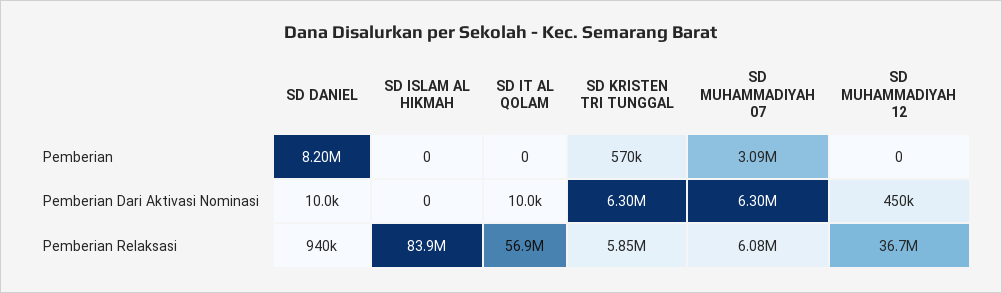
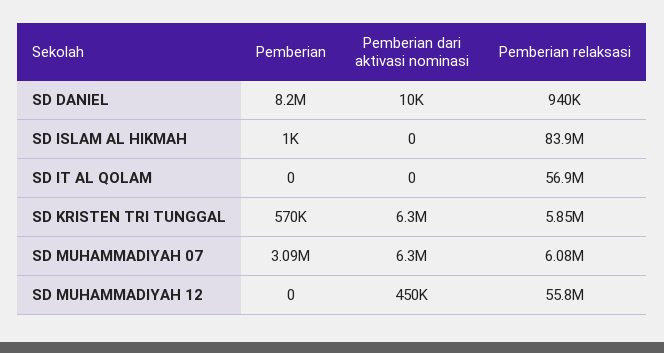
  {
    "SD DANIEL": {
      "Pemberian": 8200000,
      "Pemberian Dari Aktivasi Nominasi": 10000,
      "Pemberian Relaksasi": 940000
    },
    "SD ISLAM AL HIKMAH": {
-     "Pemberian": 0,
+     "Pemberian": 1000,
      "Pemberian Dari Aktivasi Nominasi": 0,
      "Pemberian Relaksasi": 83900000
    },
    "SD IT AL QOLAM": {
      "Pemberian": 0,
-     "Pemberian Dari Aktivasi Nominasi": 10000,
+     "Pemberian Dari Aktivasi Nominasi": 0,
      "Pemberian Relaksasi": 56900000
    },
    "SD KRISTEN TRI TUNGGAL": {
      "Pemberian": 570000,
      "Pemberian Dari Aktivasi Nominasi": 6300000,
      "Pemberian Relaksasi": 5850000
    },
    "SD MUHAMMADIYAH 07": {
      "Pemberian": 3090000,
      "Pemberian Dari Aktivasi Nominasi": 6300000,
      "Pemberian Relaksasi": 6080000
    },
    "SD MUHAMMADIYAH 12": {
      "Pemberian": 0,
      "Pemberian Dari Aktivasi Nominasi": 450000,
-     "Pemberian Relaksasi": 36700000
+     "Pemberian Relaksasi": 55800000
    }
  }

